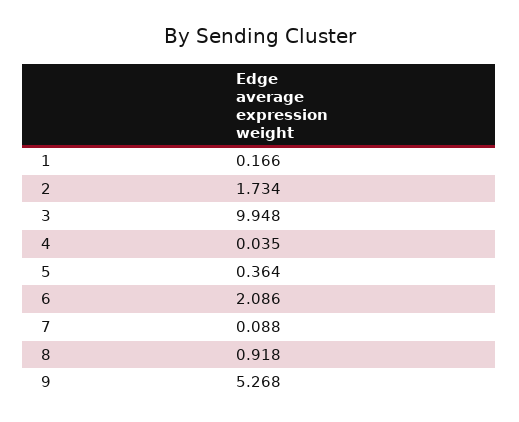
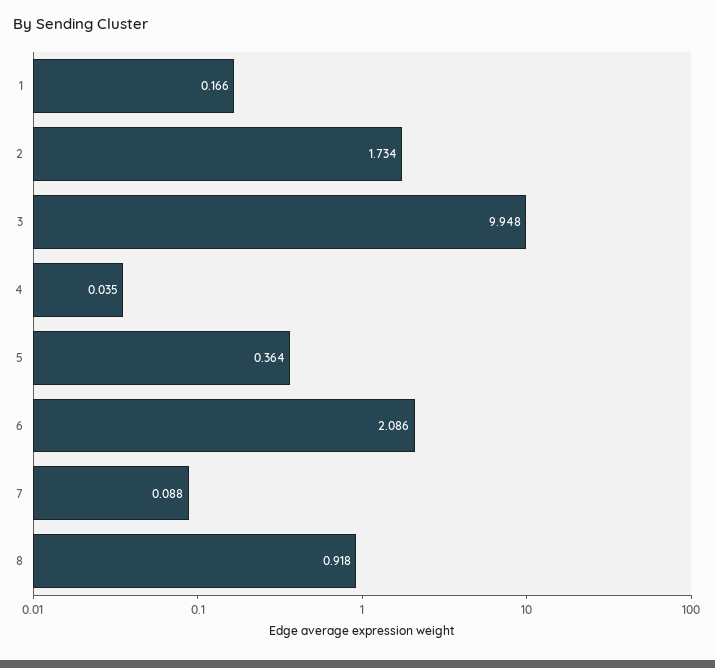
  {
    "1": 0.166,
    "2": 1.734,
    "3": 9.948,
    "4": 0.035,
    "5": 0.364,
    "6": 2.086,
    "7": 0.088,
-   "8": 0.918,
+   "8": 0.918
-   "9": 5.268
  }

